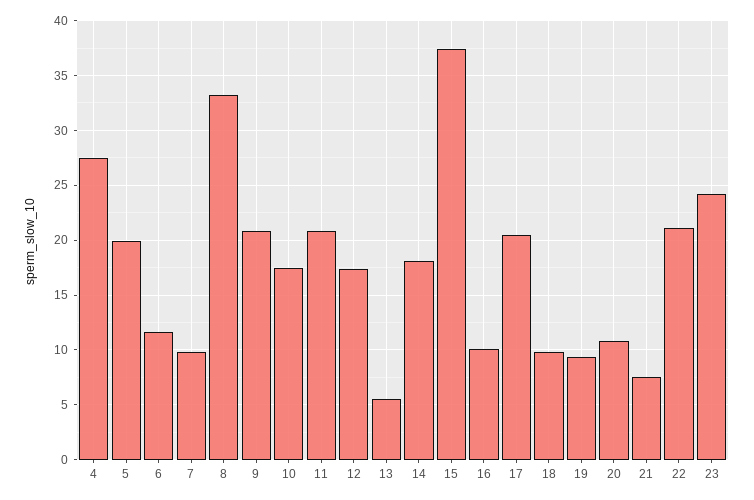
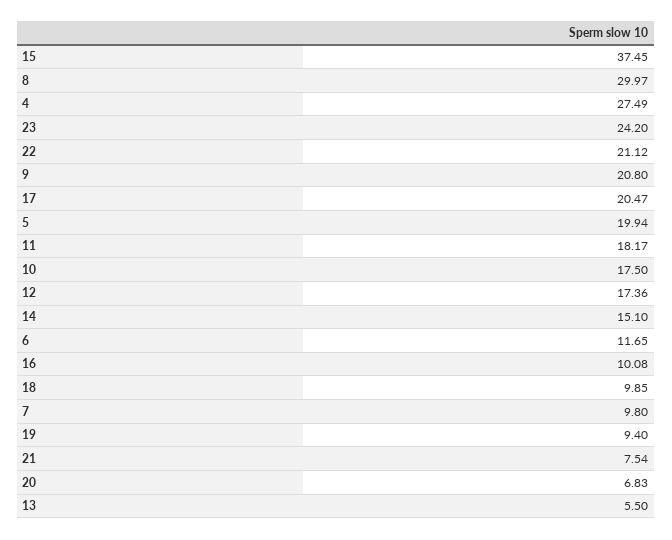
  {
    "4": 27.49,
    "5": 19.94,
    "6": 11.65,
    "7": 9.8,
-   "8": 33,
+   "8": 29.97,
    "9": 20.8,
    "10": 17.5,
-   "11": 21,
+   "11": 18.17,
    "12": 17.36,
    "13": 5.5,
-   "14": 18,
+   "14": 15.1,
    "15": 37.45,
    "16": 10.08,
    "17": 20.47,
    "18": 9.85,
    "19": 9.4,
-   "20": 11,
+   "20": 6.83,
    "21": 7.54,
    "22": 21.12,
    "23": 24.2
  }

